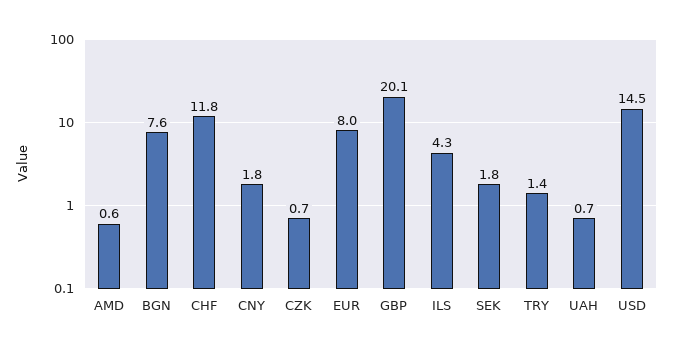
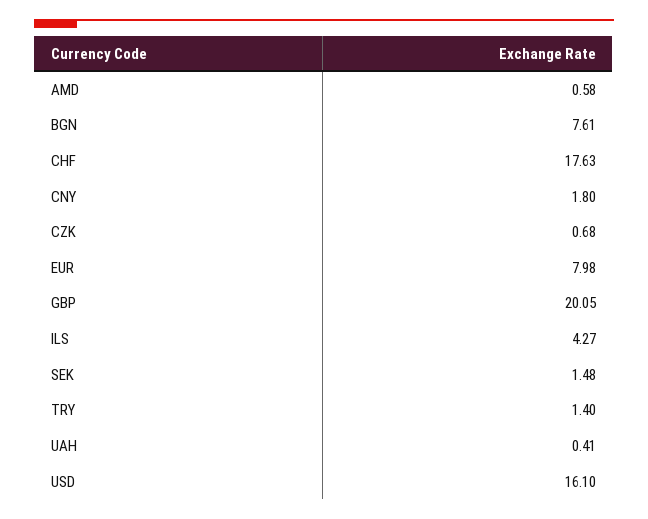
  {
    "AMD": 0.58,
    "BGN": 7.61,
-   "CHF": 11.8,
+   "CHF": 17.63,
    "CNY": 1.8,
    "CZK": 0.68,
    "EUR": 7.98,
    "GBP": 20.05,
    "ILS": 4.27,
-   "SEK": 1.8,
+   "SEK": 1.48,
    "TRY": 1.4,
-   "UAH": 0.7,
+   "UAH": 0.41,
-   "USD": 14.5
+   "USD": 16.1
  }

